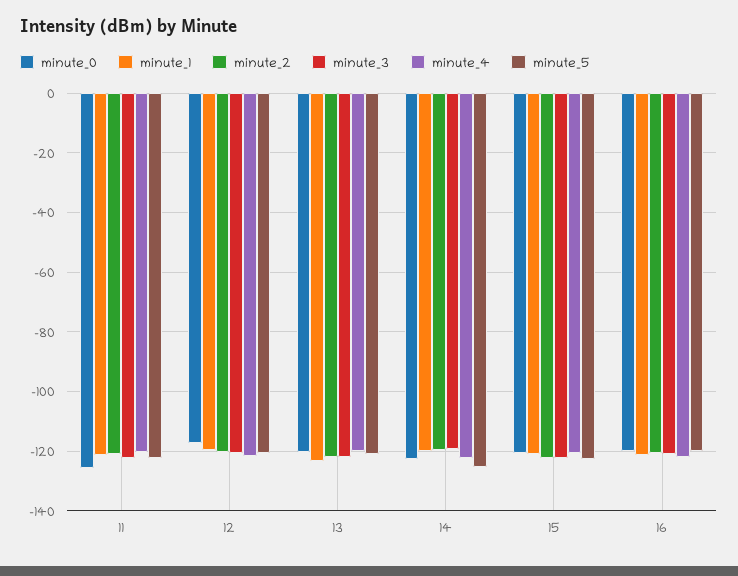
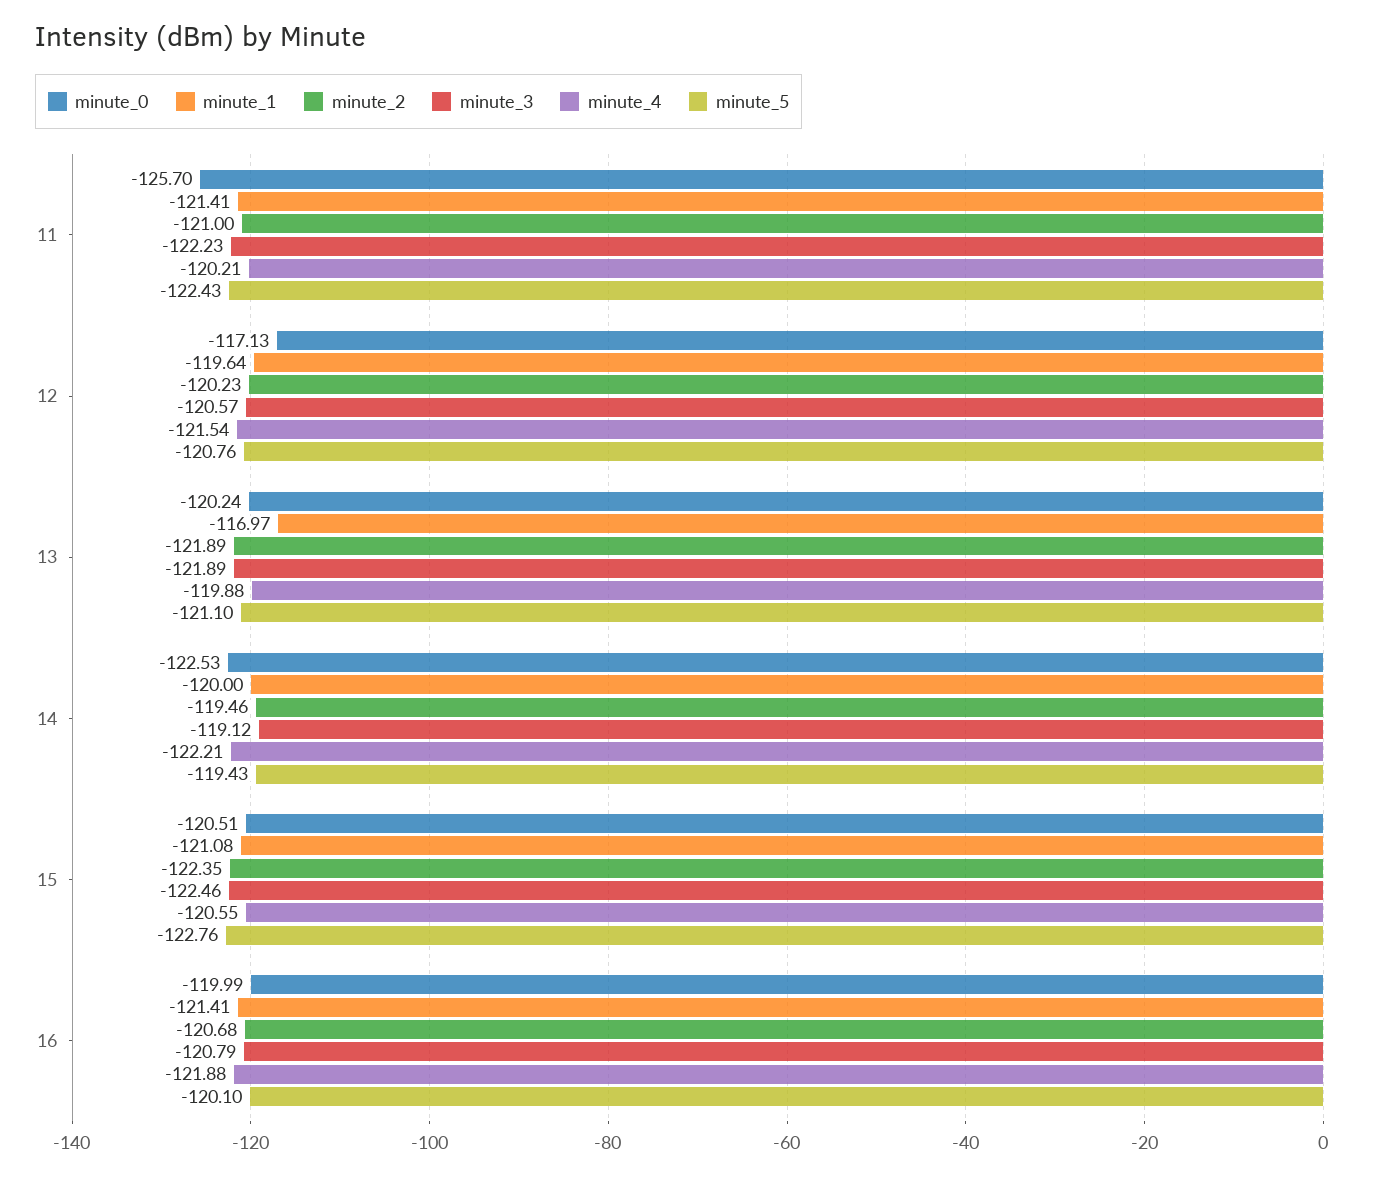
  {
    "minute_0": {
      "11": -125.7,
      "12": -117.13,
      "13": -120.24,
      "14": -122.53,
      "15": -120.51,
      "16": -119.99
    },
    "minute_1": {
      "11": -121.41,
      "12": -119.64,
-     "13": -122.5,
+     "13": -116.97,
      "14": -120,
      "15": -121.08,
      "16": -121.41
    },
    "minute_2": {
      "11": -121,
      "12": -120.23,
      "13": -121.89,
      "14": -119.46,
      "15": -122.35,
      "16": -120.68
    },
    "minute_3": {
      "11": -122.23,
      "12": -120.57,
      "13": -121.89,
      "14": -119.12,
      "15": -122.46,
      "16": -120.79
    },
    "minute_4": {
      "11": -120.21,
      "12": -121.54,
      "13": -119.88,
      "14": -122.21,
      "15": -120.55,
      "16": -121.88
    },
    "minute_5": {
      "11": -122.43,
      "12": -120.76,
      "13": -121.1,
-     "14": -125,
+     "14": -119.43,
      "15": -122.76,
      "16": -120.1
    }
  }

